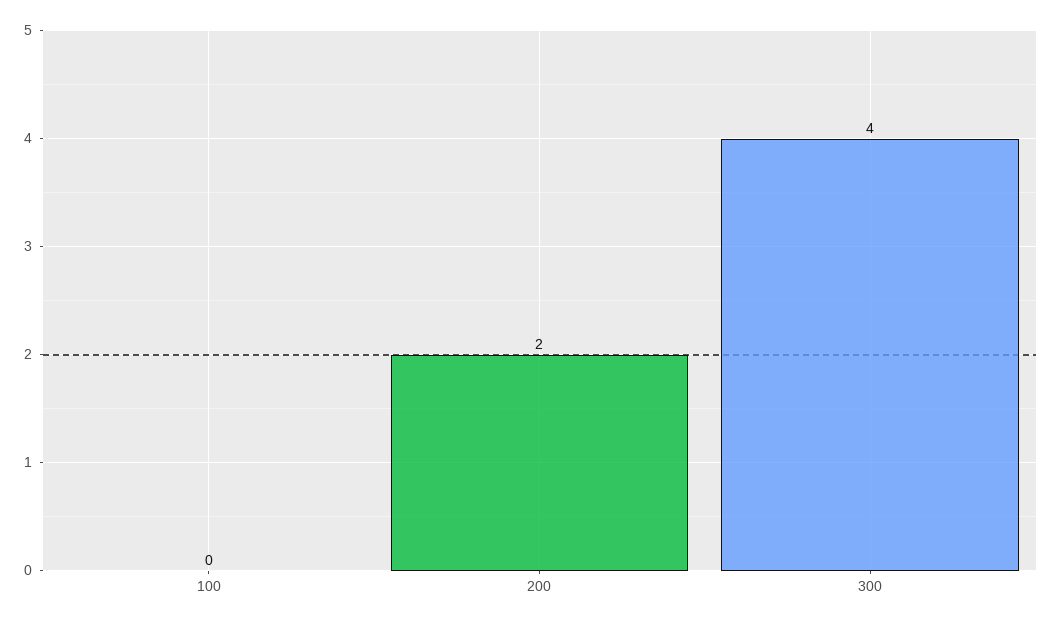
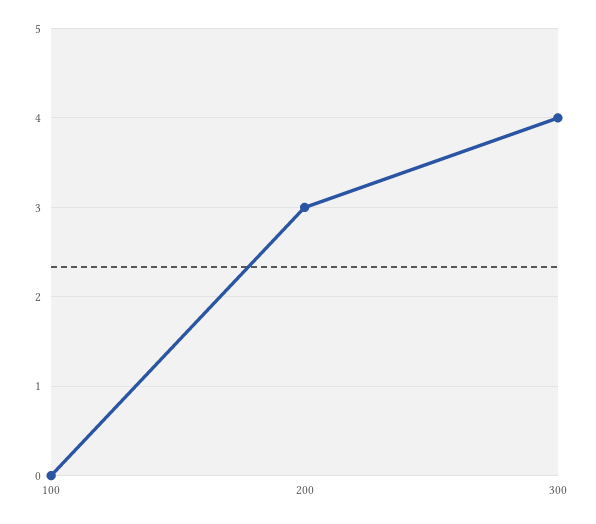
  {
    "100": 0,
-   "200": 2,
+   "200": 3,
    "300": 4
  }

